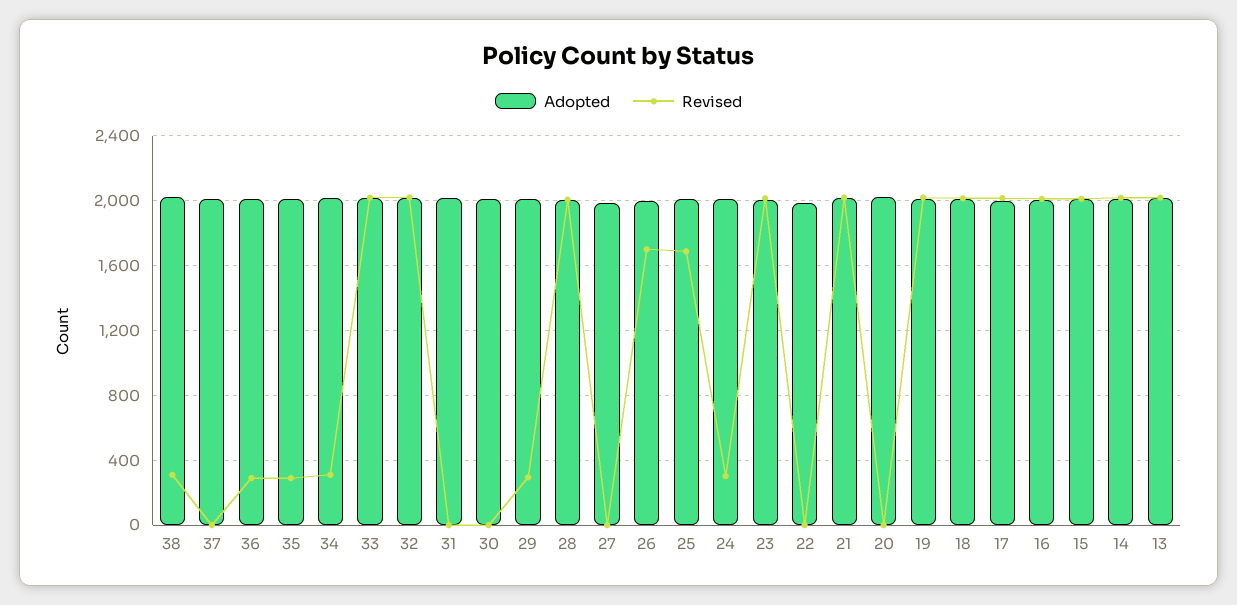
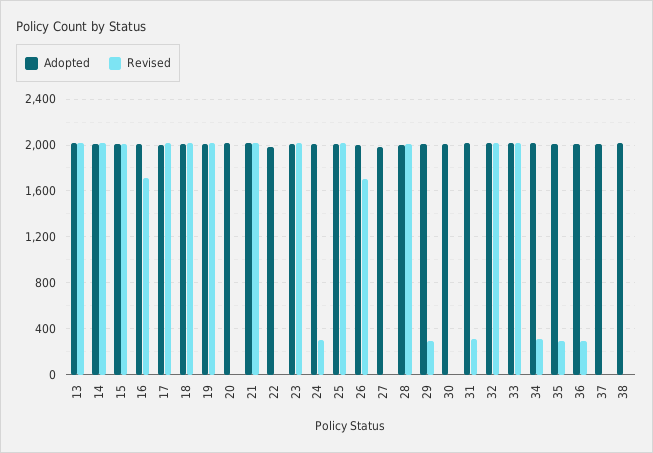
  {
    "Adopted": {
      "38": 2000,
      "37": 2000,
      "36": 2000,
      "35": 2000,
      "34": 2000,
      "33": 2000,
      "32": 2000,
      "31": 2000,
      "30": 2000,
      "29": 2000,
      "28": 2000,
      "27": 2000,
      "26": 2000,
      "25": 2000,
      "24": 2000,
      "23": 2000,
      "22": 2000,
      "21": 2000,
      "20": 2000,
      "19": 2000,
      "18": 2000,
      "17": 2000,
      "16": 2000,
      "15": 2000,
      "14": 2000,
      "13": 2000
    },
    "Revised": {
-     "38": 300,
+     "38": 0,
      "37": 0,
      "36": 300,
      "35": 300,
      "34": 300,
      "33": 2000,
      "32": 2000,
-     "31": 0,
+     "31": 300,
      "30": 0,
      "29": 300,
      "28": 2000,
      "27": 0,
      "26": 1700,
-     "25": 1700,
+     "25": 2000,
      "24": 300,
      "23": 2000,
      "22": 0,
      "21": 2000,
      "20": 0,
      "19": 2000,
      "18": 2000,
      "17": 2000,
-     "16": 2000,
+     "16": 1700,
      "15": 2000,
      "14": 2000,
      "13": 2000
    }
  }

